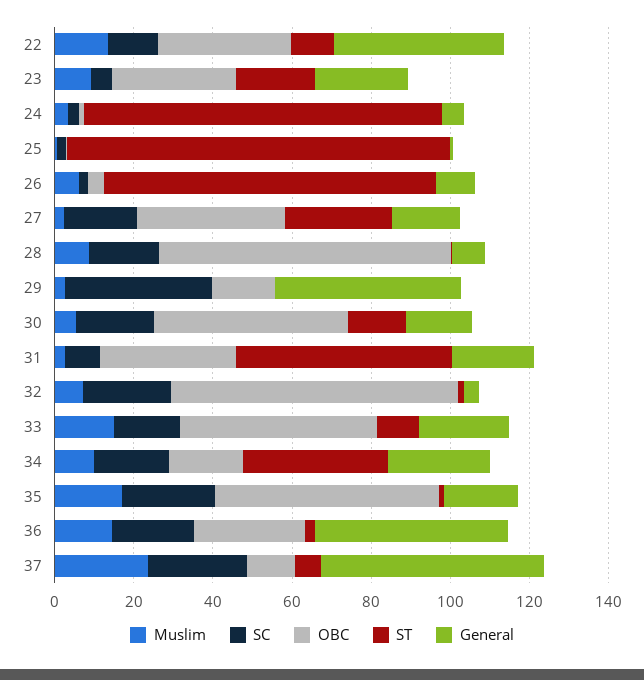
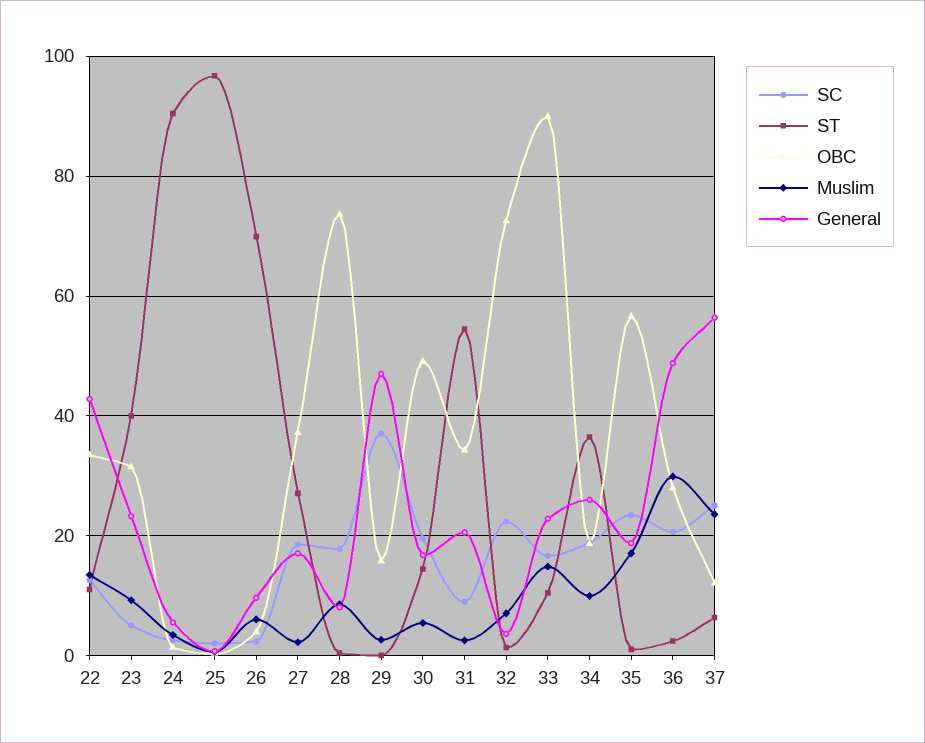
  {
    "Muslim": {
      "22": 14,
      "23": 10,
      "24": 4,
      "25": 0,
      "26": 6,
      "27": 2,
      "28": 8,
      "29": 2,
      "30": 6,
      "31": 2,
      "32": 8,
      "33": 14,
      "34": 10,
      "35": 18,
-     "36": 15,
+     "36": 30,
      "37": 24
    },
    "SC": {
      "22": 12,
      "23": 6,
      "24": 2,
      "25": 2,
      "26": 2,
      "27": 18,
      "28": 18,
      "29": 38,
      "30": 20,
      "31": 10,
      "32": 22,
      "33": 16,
      "34": 18,
      "35": 24,
      "36": 20,
      "37": 26
    },
    "OBC": {
      "22": 34,
      "23": 32,
      "24": 2,
      "25": 0,
      "26": 4,
      "27": 38,
      "28": 74,
      "29": 16,
      "30": 50,
      "31": 34,
      "32": 72,
-     "33": 50,
+     "33": 90,
      "34": 18,
      "35": 56,
      "36": 28,
      "37": 12
    },
    "ST": {
      "22": 12,
-     "23": 20,
+     "23": 40,
      "24": 90,
      "25": 96,
-     "26": 85,
+     "26": 70,
      "27": 28,
      "28": 0,
      "29": 0,
      "30": 14,
      "31": 54,
      "32": 2,
      "33": 10,
      "34": 36,
      "35": 2,
      "36": 2,
      "37": 6
    },
    "General": {
      "22": 42,
      "23": 24,
      "24": 6,
      "25": 0,
      "26": 10,
      "27": 18,
      "28": 8,
      "29": 48,
      "30": 16,
      "31": 20,
      "32": 4,
      "33": 22,
      "34": 26,
      "35": 18,
      "36": 48,
      "37": 56
    }
  }

